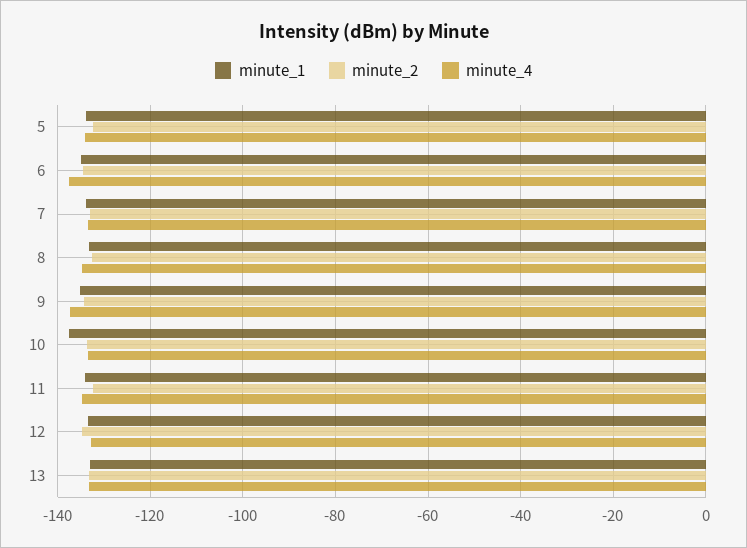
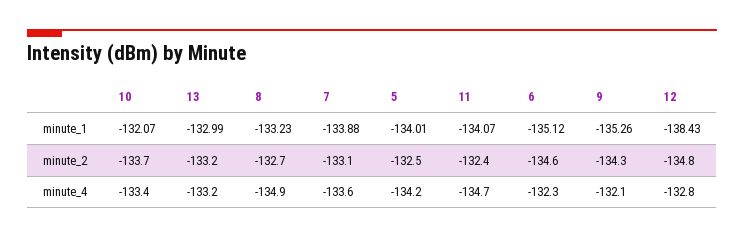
  {
    "minute_1": {
      "5": -134.01,
      "6": -135.12,
      "7": -133.88,
      "8": -133.23,
      "9": -135.26,
-     "10": -138,
+     "10": -132.07,
      "11": -134.07,
-     "12": -134,
+     "12": -138.43,
      "13": -132.99
    },
    "minute_2": {
      "5": -132.5,
      "6": -134.6,
      "7": -133.1,
      "8": -132.7,
      "9": -134.3,
      "10": -133.7,
      "11": -132.4,
      "12": -134.8,
      "13": -133.2
    },
    "minute_4": {
      "5": -134.2,
-     "6": -138,
+     "6": -132.3,
      "7": -133.6,
      "8": -134.9,
-     "9": -138,
+     "9": -132.1,
      "10": -133.4,
      "11": -134.7,
      "12": -132.8,
      "13": -133.2
    }
  }

